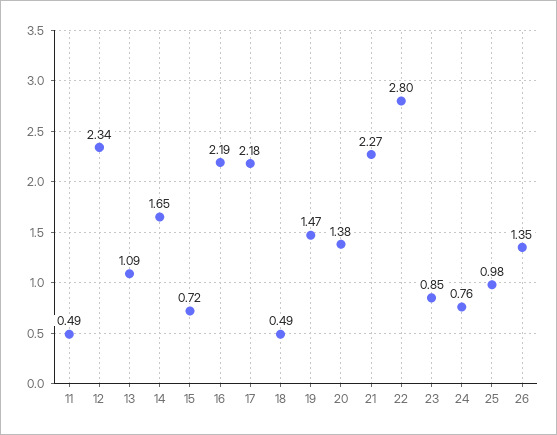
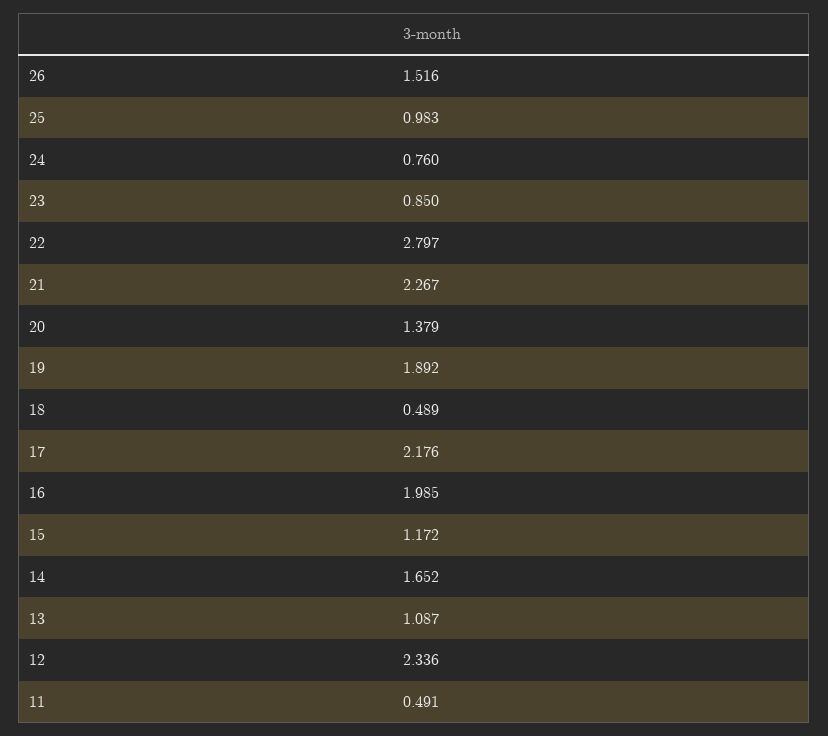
  {
    "11": 0.491,
    "12": 2.336,
    "13": 1.087,
    "14": 1.652,
-   "15": 0.72,
+   "15": 1.172,
-   "16": 2.19,
+   "16": 1.985,
    "17": 2.176,
    "18": 0.489,
-   "19": 1.47,
+   "19": 1.892,
    "20": 1.379,
    "21": 2.267,
    "22": 2.797,
    "23": 0.85,
    "24": 0.76,
    "25": 0.983,
-   "26": 1.35
+   "26": 1.516
  }

